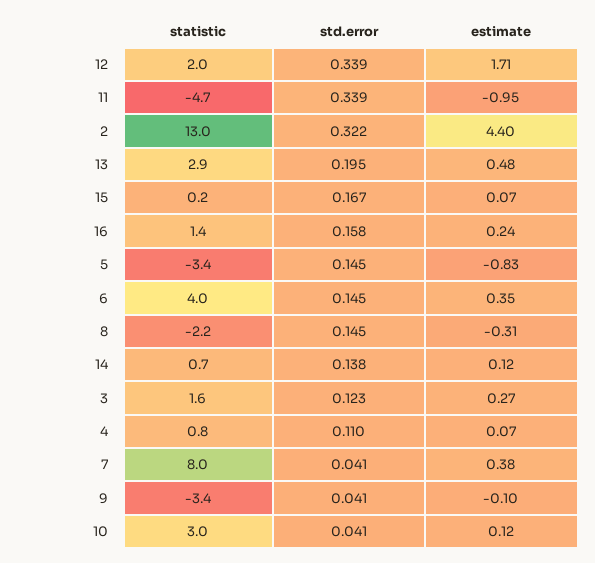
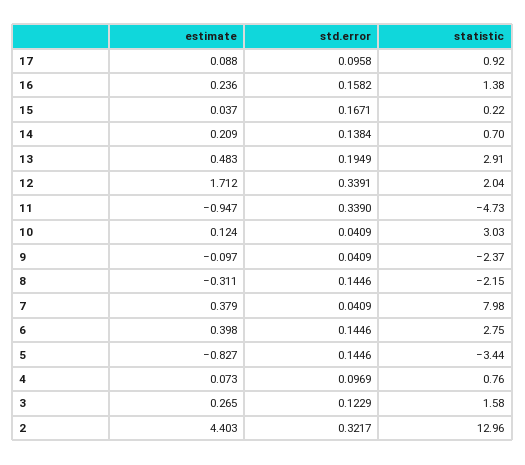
  {
    "statistic": {
      "12": 2.04,
      "11": -4.73,
      "2": 12.96,
      "13": 2.91,
      "15": 0.22,
      "16": 1.38,
      "5": -3.44,
-     "6": 4,
+     "6": 2.75,
      "8": -2.15,
      "14": 0.7,
      "3": 1.58,
      "4": 0.76,
      "7": 7.98,
-     "9": -3.4,
+     "9": -2.37,
-     "10": 3.03
+     "10": 3.03,
+     "17": 0.92
    },
    "std.error": {
      "12": 0.3391,
      "11": 0.339,
      "2": 0.3217,
      "13": 0.1949,
      "15": 0.1671,
      "16": 0.1582,
      "5": 0.1446,
      "6": 0.1446,
      "8": 0.1446,
      "14": 0.1384,
      "3": 0.1229,
-     "4": 0.11,
+     "4": 0.0969,
      "7": 0.0409,
      "9": 0.0409,
-     "10": 0.0409
+     "10": 0.0409,
+     "17": 0.0958
    },
    "estimate": {
      "12": 1.712,
      "11": -0.947,
      "2": 4.403,
      "13": 0.483,
-     "15": 0.07,
+     "15": 0.037,
      "16": 0.236,
      "5": -0.827,
-     "6": 0.35,
+     "6": 0.398,
      "8": -0.311,
-     "14": 0.12,
+     "14": 0.209,
      "3": 0.265,
      "4": 0.073,
      "7": 0.379,
      "9": -0.097,
-     "10": 0.124
+     "10": 0.124,
+     "17": 0.088
    }
  }

